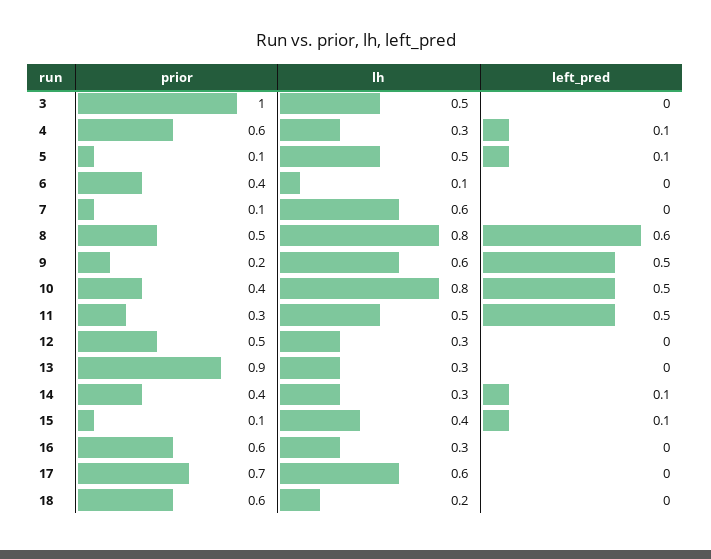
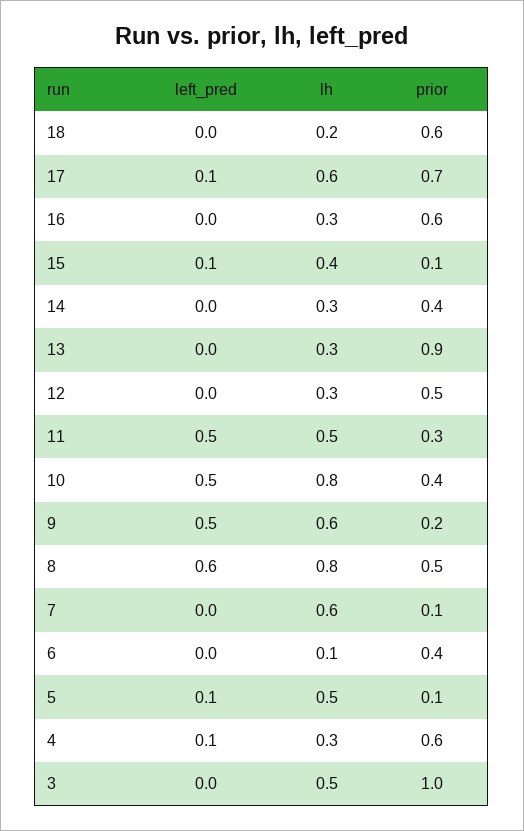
  {
    "prior": {
      "3": 1,
      "4": 0.6,
      "5": 0.1,
      "6": 0.4,
      "7": 0.1,
      "8": 0.5,
      "9": 0.2,
      "10": 0.4,
      "11": 0.3,
      "12": 0.5,
      "13": 0.9,
      "14": 0.4,
      "15": 0.1,
      "16": 0.6,
      "17": 0.7,
      "18": 0.6
    },
    "lh": {
      "3": 0.5,
      "4": 0.3,
      "5": 0.5,
      "6": 0.1,
      "7": 0.6,
      "8": 0.8,
      "9": 0.6,
      "10": 0.8,
      "11": 0.5,
      "12": 0.3,
      "13": 0.3,
      "14": 0.3,
      "15": 0.4,
      "16": 0.3,
      "17": 0.6,
      "18": 0.2
    },
    "left_pred": {
      "3": 0,
      "4": 0.1,
      "5": 0.1,
      "6": 0,
      "7": 0,
      "8": 0.6,
      "9": 0.5,
      "10": 0.5,
      "11": 0.5,
      "12": 0,
      "13": 0,
-     "14": 0.1,
+     "14": 0,
      "15": 0.1,
      "16": 0,
-     "17": 0,
+     "17": 0.1,
      "18": 0
    }
  }

